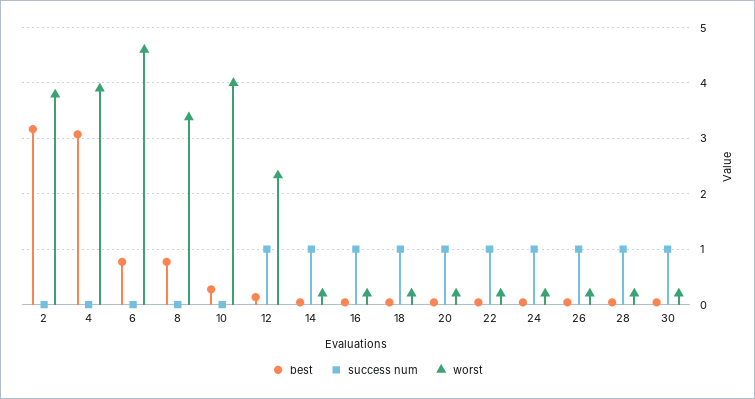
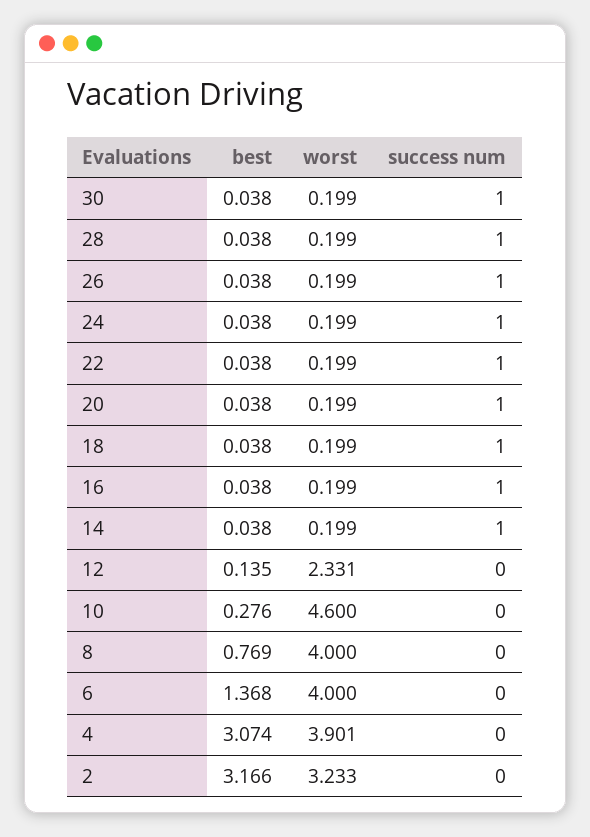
  {
    "best": {
      "2": 3.166,
      "4": 3.074,
-     "6": 0.8,
+     "6": 1.368,
      "8": 0.769,
      "10": 0.276,
      "12": 0.135,
      "14": 0.038,
      "16": 0.038,
      "18": 0.038,
      "20": 0.038,
      "22": 0.038,
      "24": 0.038,
      "26": 0.038,
      "28": 0.038,
      "30": 0.038
    },
    "success num": {
      "2": 0,
      "4": 0,
      "6": 0,
      "8": 0,
      "10": 0,
-     "12": 1,
+     "12": 0,
      "14": 1,
      "16": 1,
      "18": 1,
      "20": 1,
      "22": 1,
      "24": 1,
      "26": 1,
      "28": 1,
      "30": 1
    },
    "worst": {
-     "2": 3.8,
+     "2": 3.233,
      "4": 3.901,
-     "6": 4.6,
+     "6": 4,
-     "8": 3.4,
+     "8": 4,
-     "10": 4,
+     "10": 4.6,
      "12": 2.331,
      "14": 0.199,
      "16": 0.199,
      "18": 0.199,
      "20": 0.199,
      "22": 0.199,
      "24": 0.199,
      "26": 0.199,
      "28": 0.199,
      "30": 0.199
    }
  }

